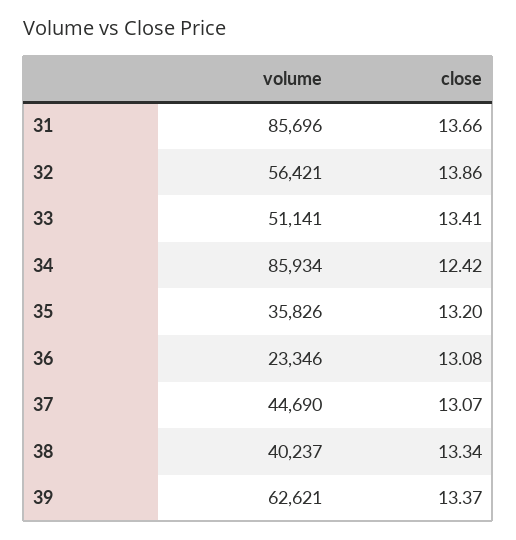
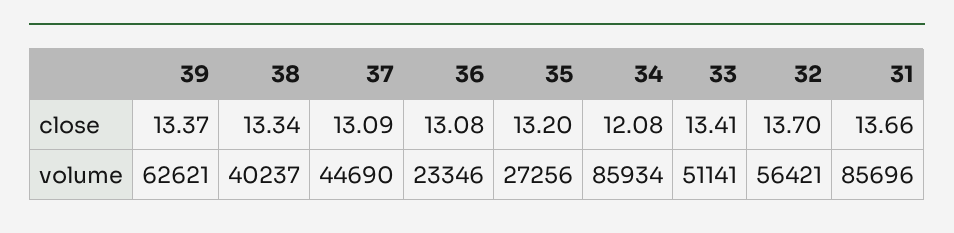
  {
    "volume": {
      "31": 85696,
      "32": 56421,
      "33": 51141,
      "34": 85934,
-     "35": 35826,
+     "35": 27256,
      "36": 23346,
      "37": 44690,
      "38": 40237,
      "39": 62621
    },
    "close": {
      "31": 13.66,
-     "32": 13.86,
+     "32": 13.7,
      "33": 13.41,
-     "34": 12.42,
+     "34": 12.08,
      "35": 13.2,
      "36": 13.08,
-     "37": 13.07,
+     "37": 13.09,
      "38": 13.34,
      "39": 13.37
    }
  }

